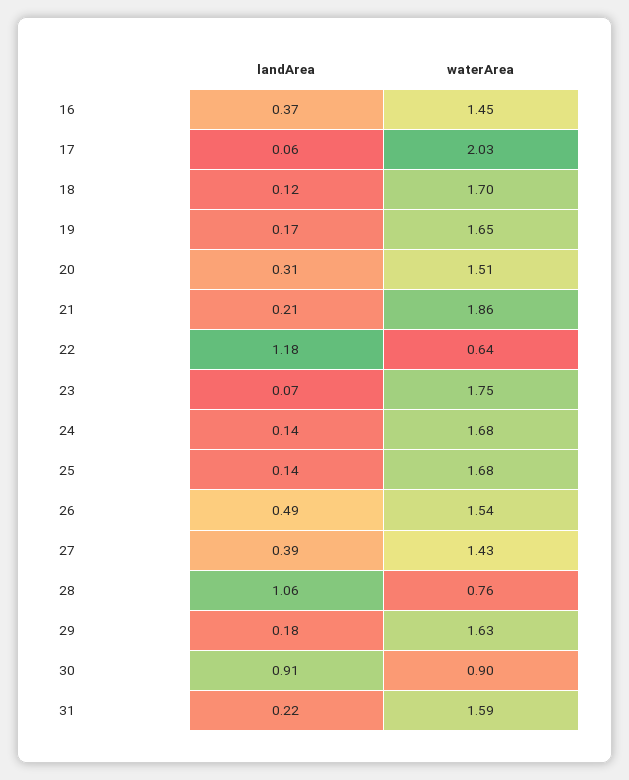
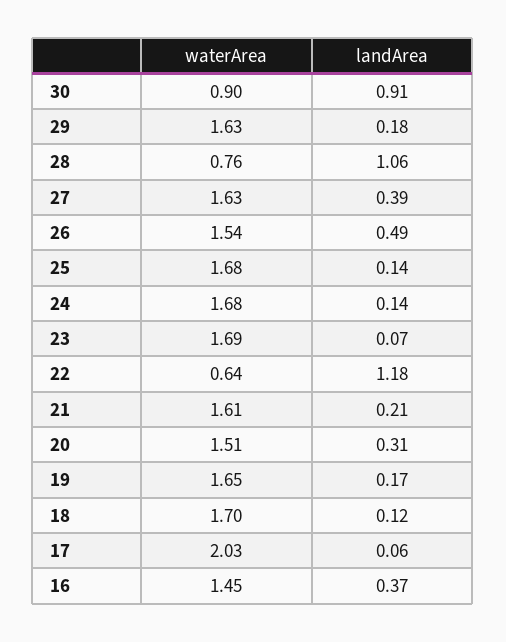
  {
    "landArea": {
      "16": 0.37,
      "17": 0.06,
      "18": 0.12,
      "19": 0.17,
      "20": 0.31,
      "21": 0.21,
      "22": 1.18,
      "23": 0.07,
      "24": 0.14,
      "25": 0.14,
      "26": 0.49,
      "27": 0.39,
      "28": 1.06,
      "29": 0.18,
-     "30": 0.91,
+     "30": 0.91
-     "31": 0.22
    },
    "waterArea": {
      "16": 1.45,
      "17": 2.03,
      "18": 1.7,
      "19": 1.65,
      "20": 1.51,
-     "21": 1.86,
+     "21": 1.61,
      "22": 0.64,
-     "23": 1.75,
+     "23": 1.69,
      "24": 1.68,
      "25": 1.68,
      "26": 1.54,
-     "27": 1.43,
+     "27": 1.63,
      "28": 0.76,
      "29": 1.63,
-     "30": 0.9,
+     "30": 0.9
-     "31": 1.59
    }
  }

